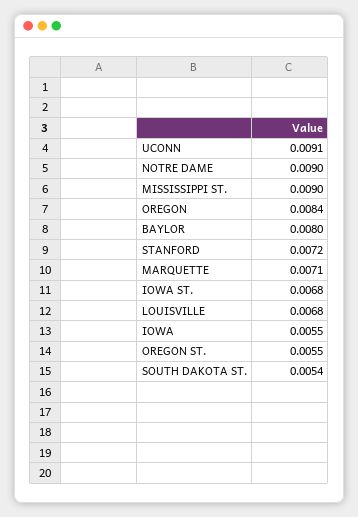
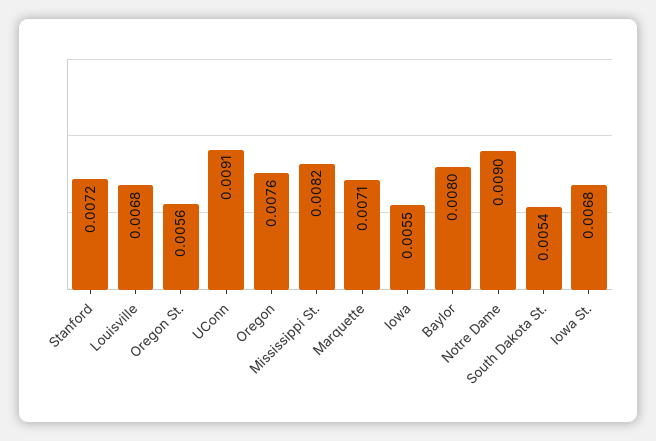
  {
    "UCONN": 0.0091,
    "NOTRE DAME": 0.009,
-   "MISSISSIPPI ST.": 0.009,
+   "MISSISSIPPI ST.": 0.0082,
-   "OREGON": 0.0084,
+   "OREGON": 0.0076,
    "BAYLOR": 0.008,
    "STANFORD": 0.0072,
    "MARQUETTE": 0.0071,
    "IOWA ST.": 0.0068,
    "LOUISVILLE": 0.0068,
    "IOWA": 0.0055,
-   "OREGON ST.": 0.0055,
+   "OREGON ST.": 0.0056,
    "SOUTH DAKOTA ST.": 0.0054
  }

